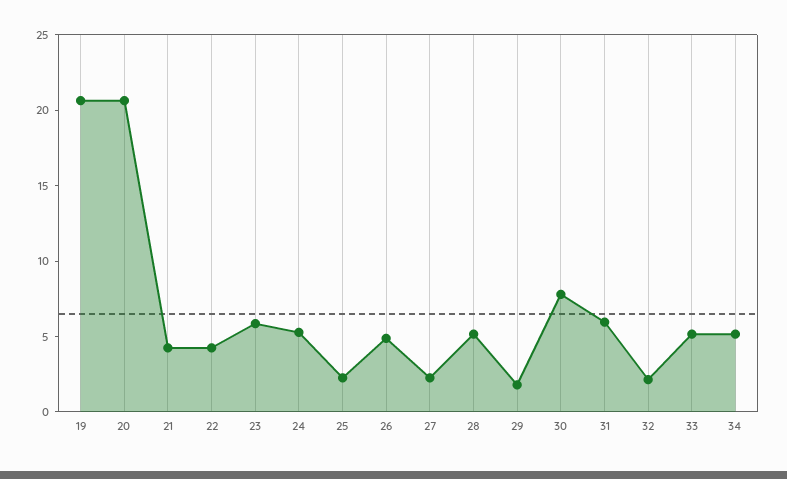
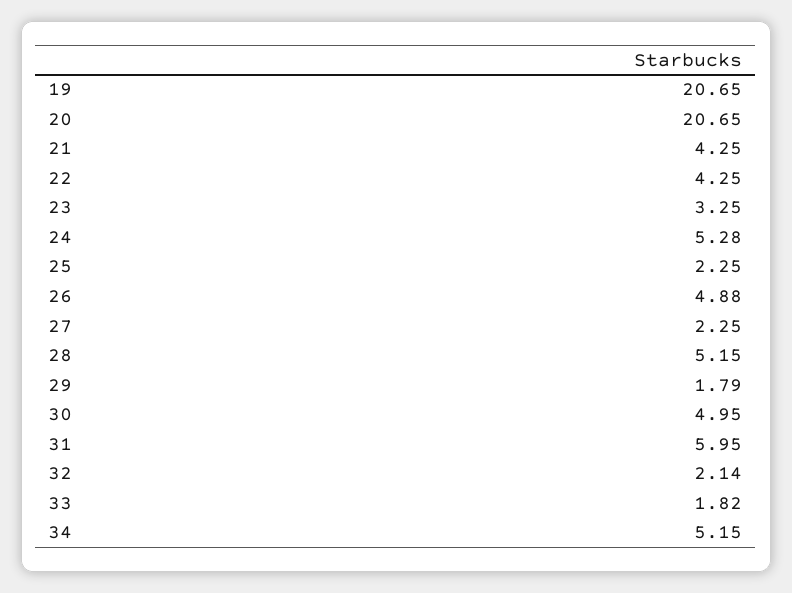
  {
    "19": 20.65,
    "20": 20.65,
    "21": 4.25,
    "22": 4.25,
-   "23": 6,
+   "23": 3.25,
    "24": 5.28,
    "25": 2.25,
    "26": 4.88,
    "27": 2.25,
    "28": 5.15,
    "29": 1.79,
-   "30": 8,
+   "30": 4.95,
    "31": 5.95,
    "32": 2.14,
-   "33": 5,
+   "33": 1.82,
    "34": 5.15
  }

